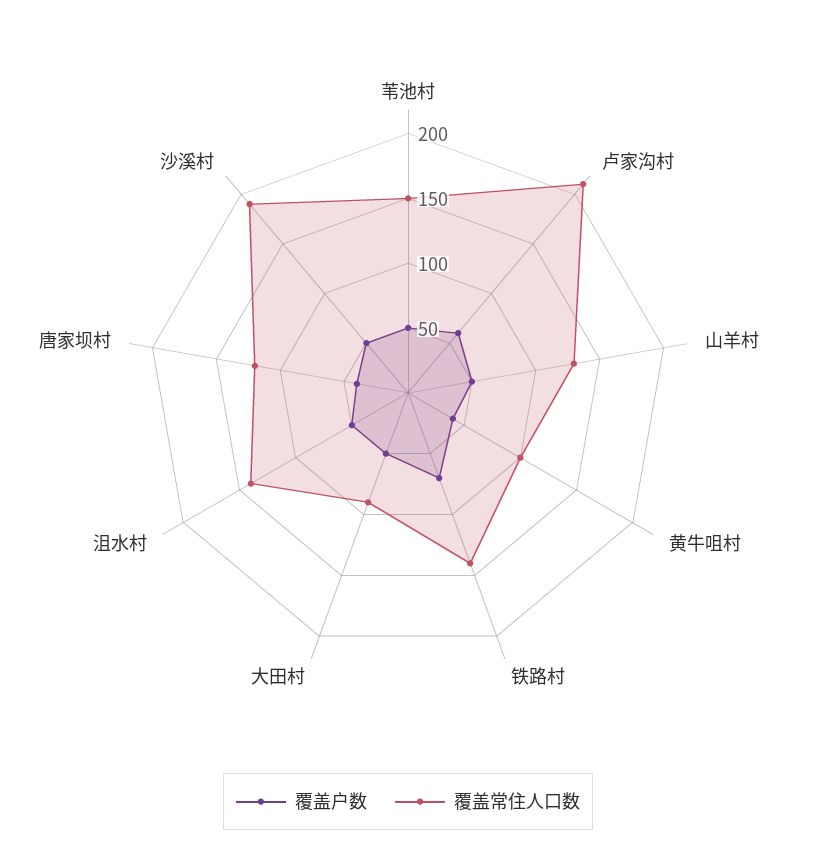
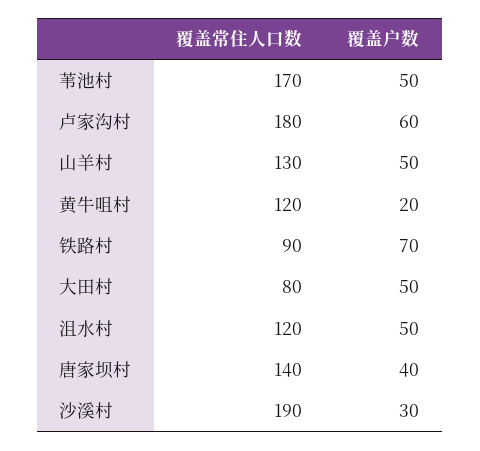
  {
    "覆盖户数": {
      "苇池村": 50,
      "卢家沟村": 60,
      "山羊村": 50,
-     "黄牛咀村": 40,
+     "黄牛咀村": 20,
      "铁路村": 70,
      "大田村": 50,
      "沮水村": 50,
      "唐家坝村": 40,
-     "沙溪村": 50
+     "沙溪村": 30
    },
    "覆盖常住人口数": {
-     "苇池村": 150,
+     "苇池村": 170,
-     "卢家沟村": 210,
+     "卢家沟村": 180,
      "山羊村": 130,
-     "黄牛咀村": 100,
+     "黄牛咀村": 120,
-     "铁路村": 140,
+     "铁路村": 90,
-     "大田村": 90,
+     "大田村": 80,
-     "沮水村": 140,
+     "沮水村": 120,
-     "唐家坝村": 120,
+     "唐家坝村": 140,
      "沙溪村": 190
    }
  }

